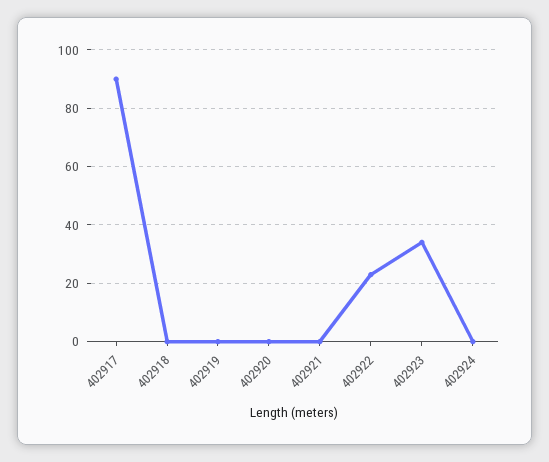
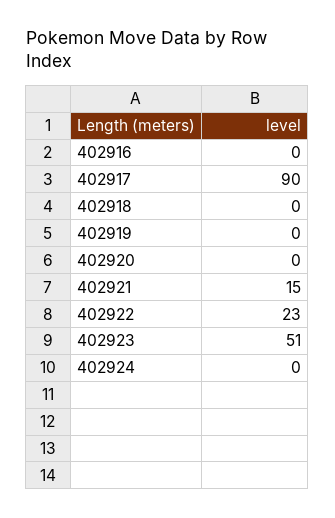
  {
    "402917": 90,
    "402918": 0,
    "402919": 0,
    "402920": 0,
-   "402921": 0,
+   "402921": 15,
    "402922": 23,
-   "402923": 35,
+   "402923": 51,
-   "402924": 0
+   "402924": 0,
+   "402916": 0
  }

